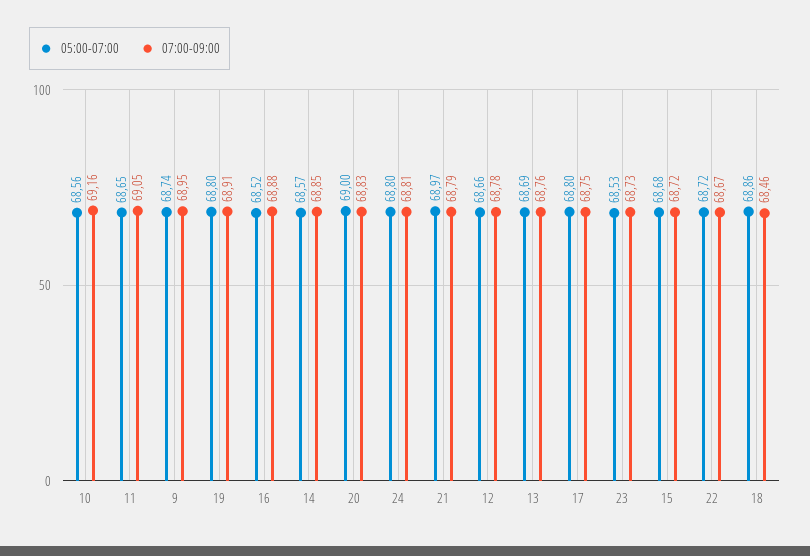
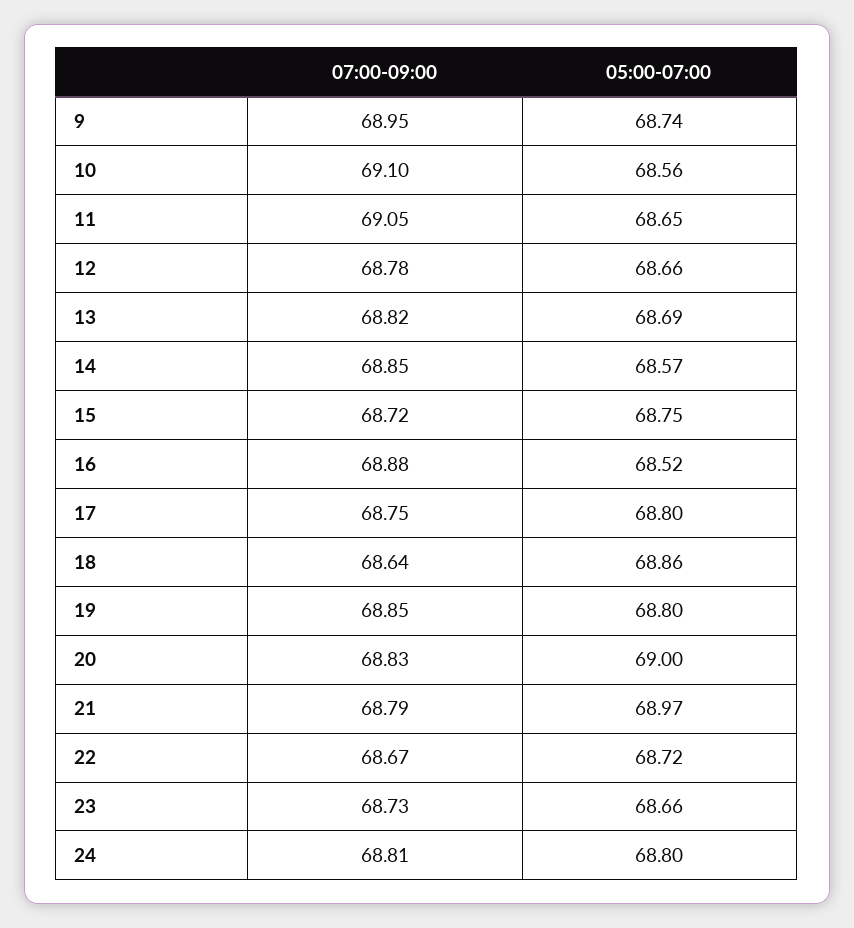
  {
    "05:00-07:00": {
      "10": 68.56,
      "11": 68.65,
      "9": 68.74,
      "19": 68.8,
      "16": 68.52,
      "14": 68.57,
      "20": 69,
      "24": 68.8,
      "21": 68.97,
      "12": 68.66,
      "13": 68.69,
      "17": 68.8,
-     "23": 68.53,
+     "23": 68.66,
-     "15": 68.68,
+     "15": 68.75,
      "22": 68.72,
      "18": 68.86
    },
    "07:00-09:00": {
-     "10": 69.16,
+     "10": 69.1,
      "11": 69.05,
      "9": 68.95,
-     "19": 68.91,
+     "19": 68.85,
      "16": 68.88,
      "14": 68.85,
      "20": 68.83,
      "24": 68.81,
      "21": 68.79,
      "12": 68.78,
-     "13": 68.76,
+     "13": 68.82,
      "17": 68.75,
      "23": 68.73,
      "15": 68.72,
      "22": 68.67,
-     "18": 68.46
+     "18": 68.64
    }
  }

